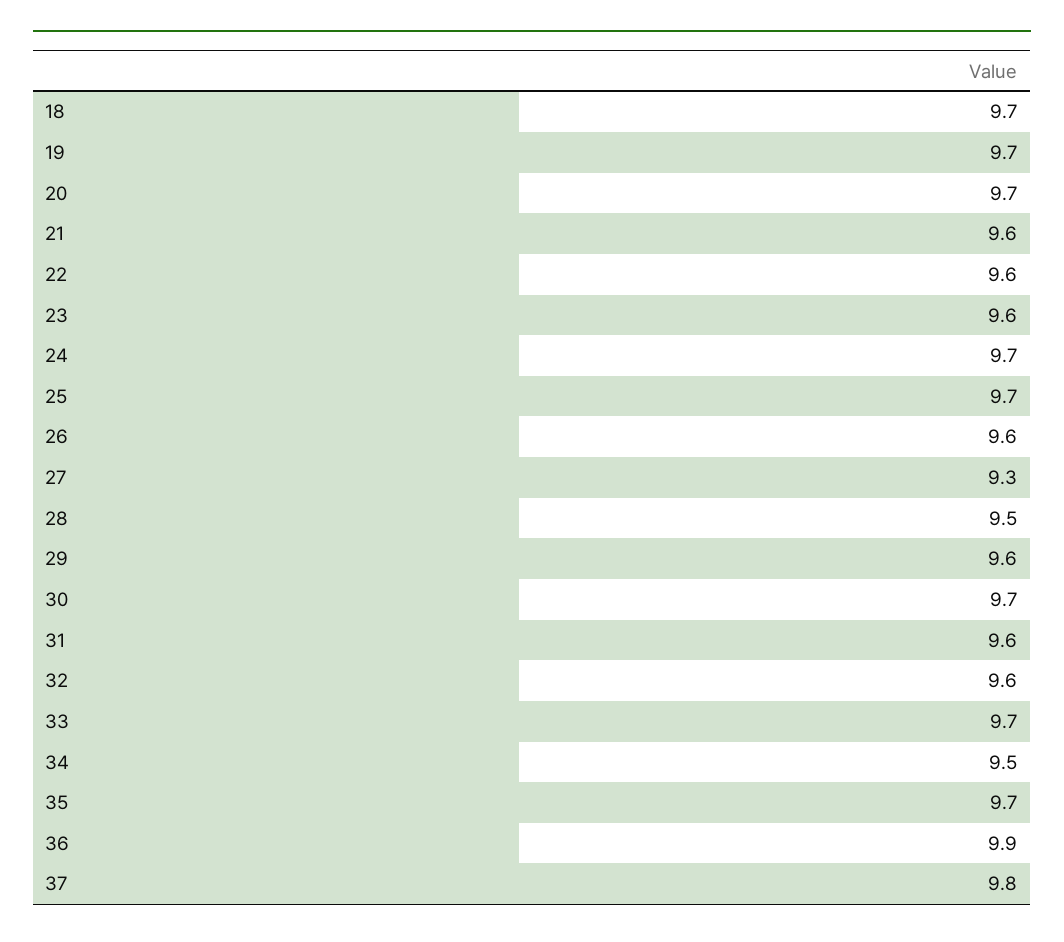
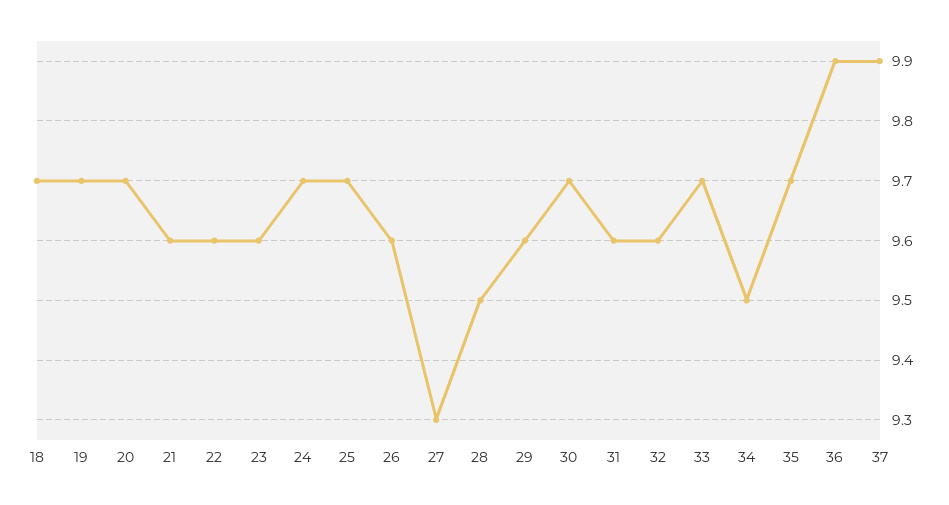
  {
    "18": 9.7,
    "19": 9.7,
    "20": 9.7,
    "21": 9.6,
    "22": 9.6,
    "23": 9.6,
    "24": 9.7,
    "25": 9.7,
    "26": 9.6,
    "27": 9.3,
    "28": 9.5,
    "29": 9.6,
    "30": 9.7,
    "31": 9.6,
    "32": 9.6,
    "33": 9.7,
    "34": 9.5,
    "35": 9.7,
    "36": 9.9,
-   "37": 9.8
+   "37": 9.9
  }

